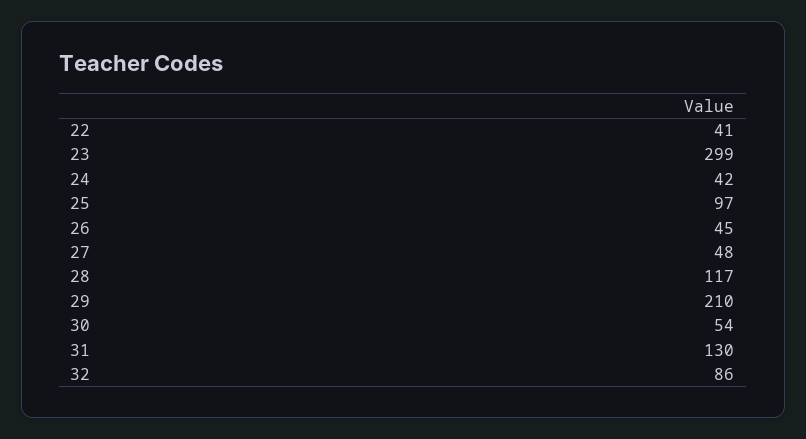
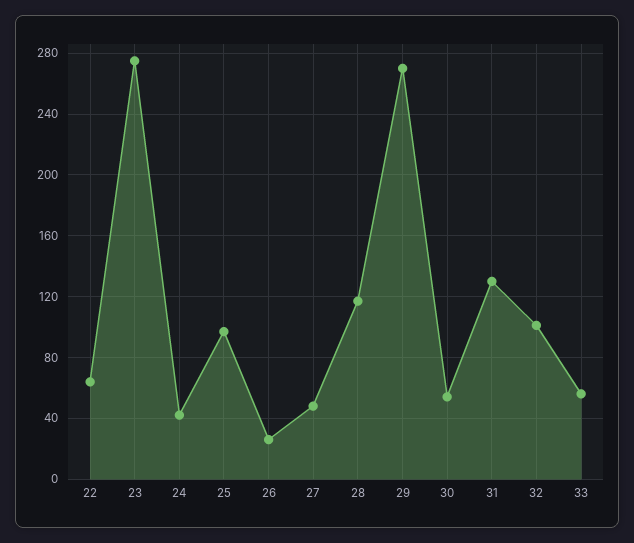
  {
-   "22": 41,
+   "22": 65,
-   "23": 299,
+   "23": 275,
    "24": 42,
    "25": 97,
-   "26": 45,
+   "26": 25,
    "27": 48,
    "28": 117,
-   "29": 210,
+   "29": 270,
    "30": 54,
    "31": 130,
-   "32": 86
+   "32": 100,
+   "33": 55
  }

